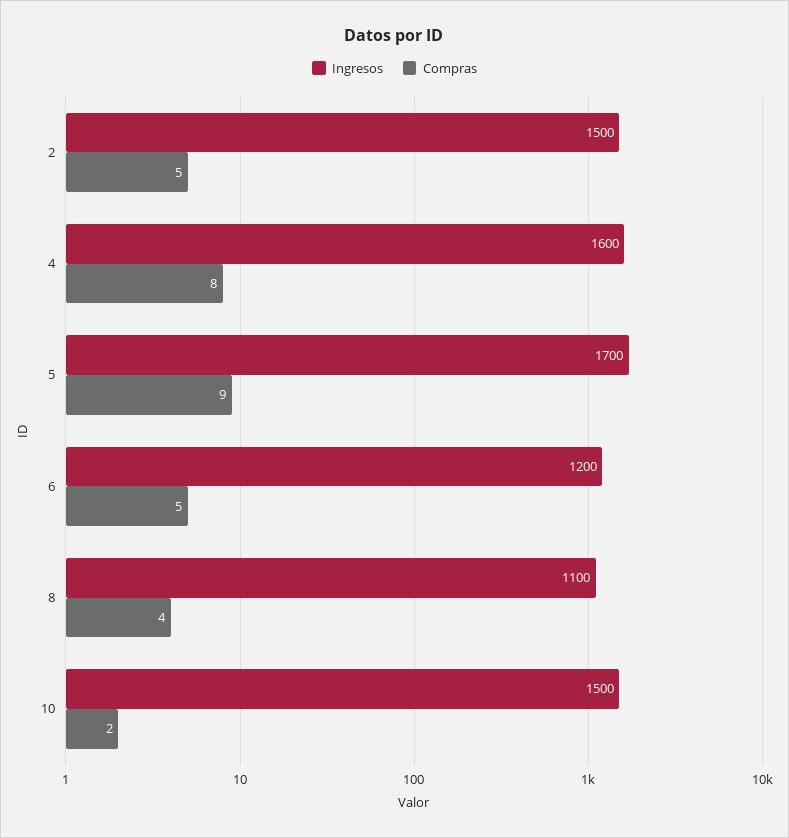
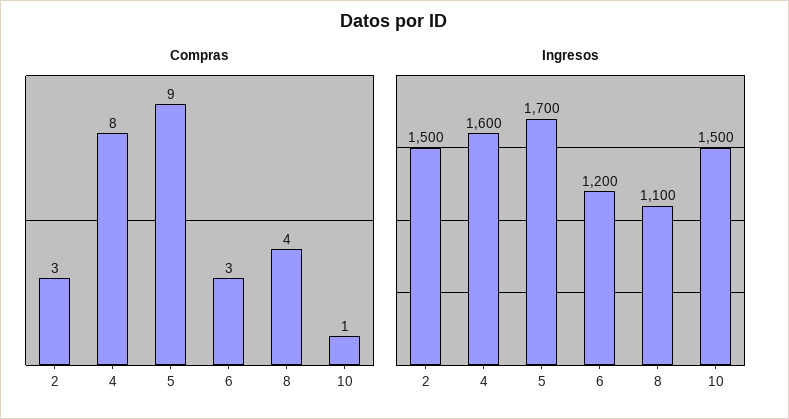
  {
    "Ingresos": {
      "2": 1500,
      "4": 1600,
      "5": 1700,
      "6": 1200,
      "8": 1100,
      "10": 1500
    },
    "Compras": {
-     "2": 5,
+     "2": 3,
      "4": 8,
      "5": 9,
-     "6": 5,
+     "6": 3,
      "8": 4,
-     "10": 2
+     "10": 1
    }
  }

